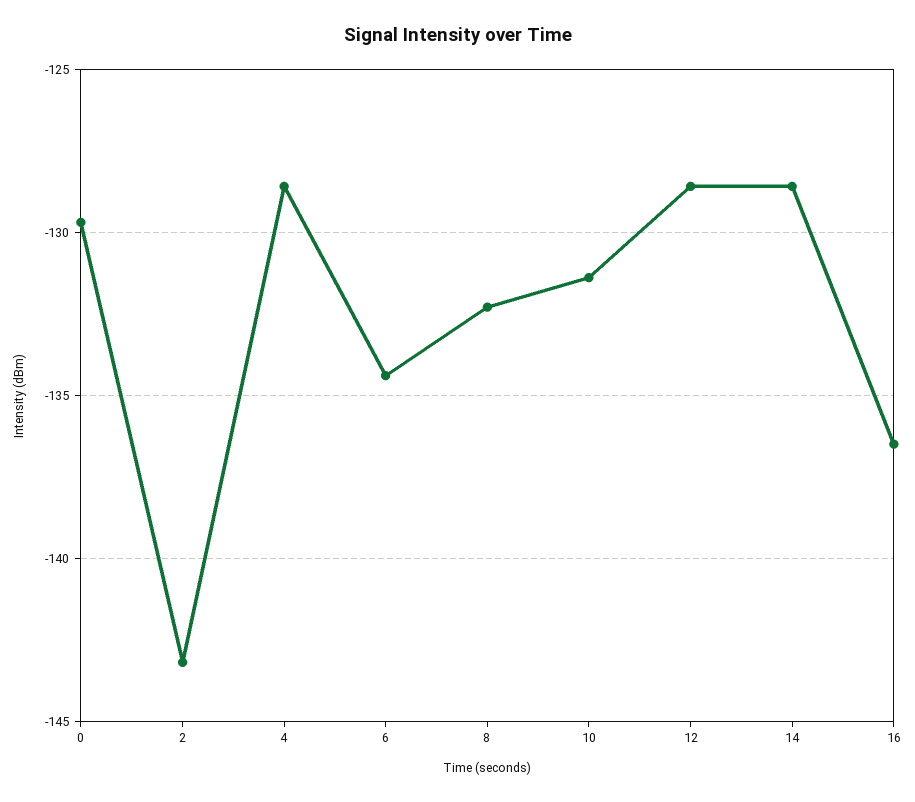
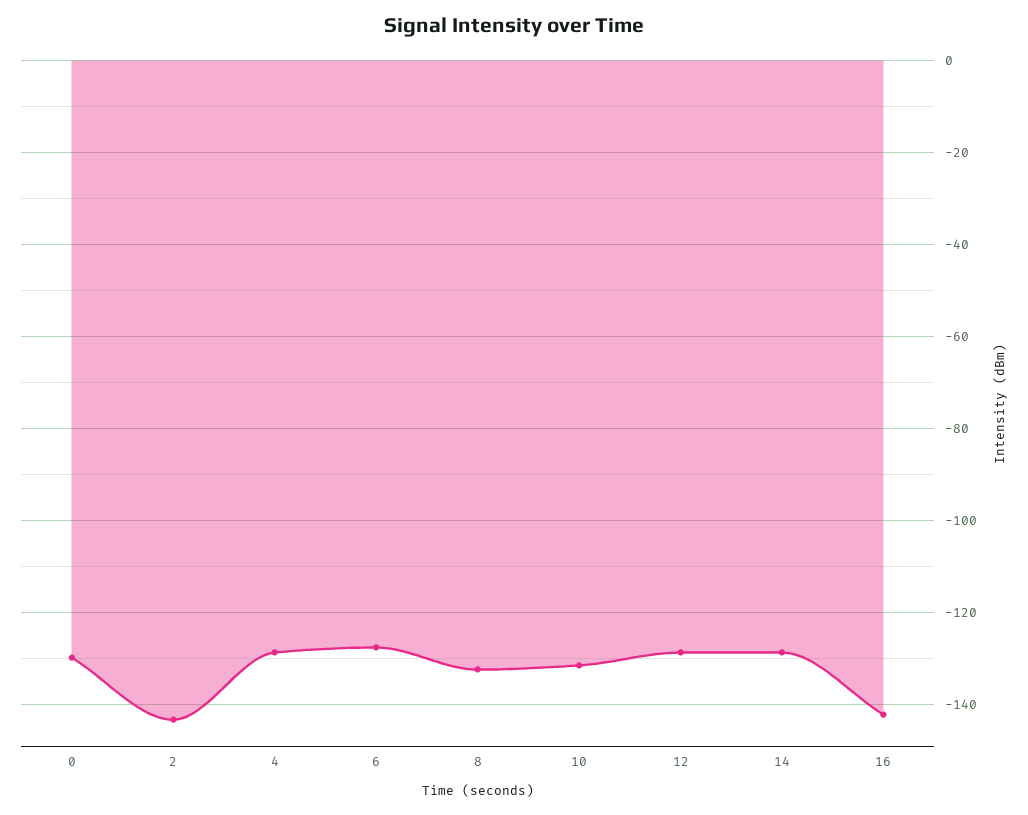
  {
    "0": -129.5,
    "2": -143,
    "4": -128.5,
-   "6": -134.5,
+   "6": -128,
    "8": -132.5,
    "10": -131.5,
    "12": -128.5,
    "14": -128.5,
-   "16": -136.5
+   "16": -142
  }

